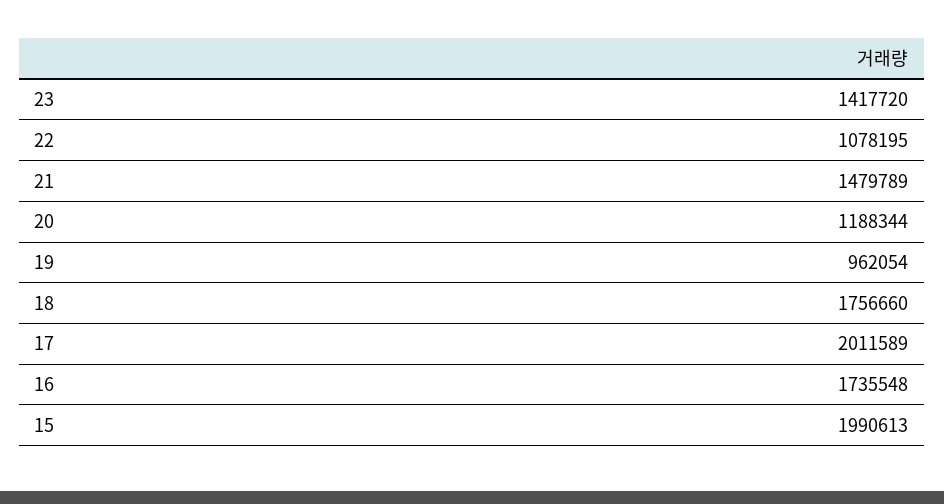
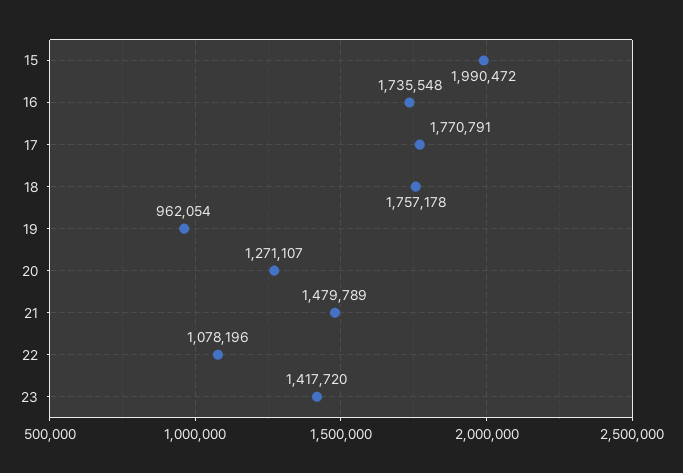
  {
    "23": 1417720,
-   "22": 1078195,
+   "22": 1078196,
    "21": 1479789,
-   "20": 1188344,
+   "20": 1271107,
    "19": 962054,
-   "18": 1756660,
+   "18": 1757178,
-   "17": 2011589,
+   "17": 1770791,
    "16": 1735548,
-   "15": 1990613
+   "15": 1990472
  }

